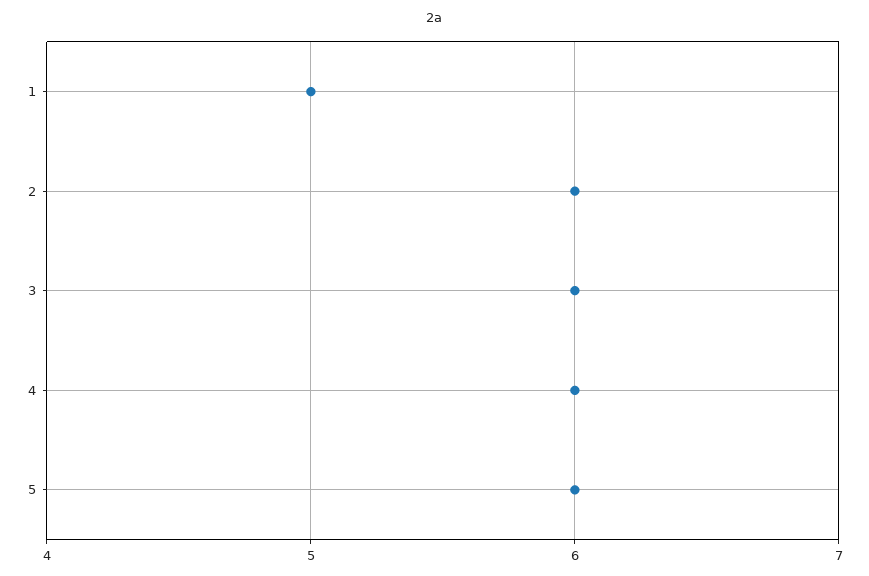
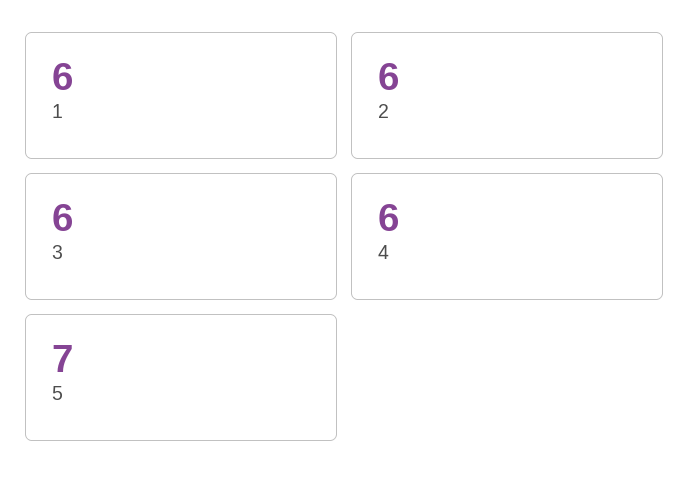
  {
-   "1": 5,
+   "1": 6,
    "2": 6,
    "3": 6,
    "4": 6,
-   "5": 6
+   "5": 7
  }

